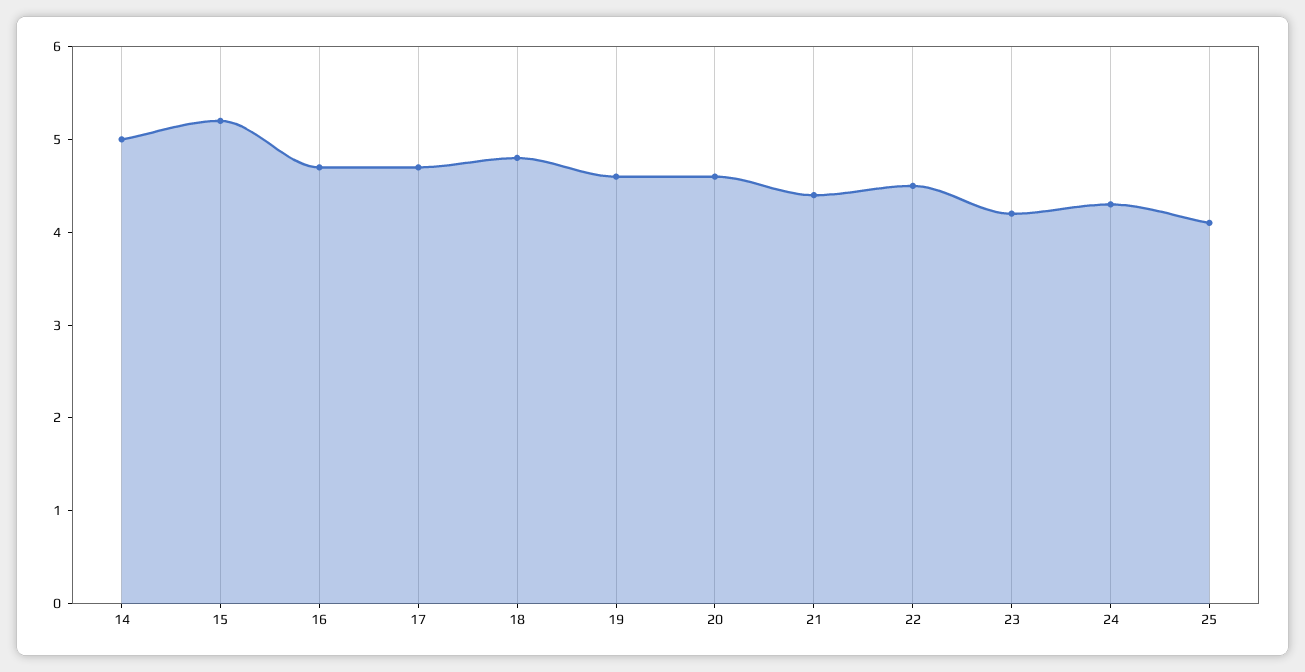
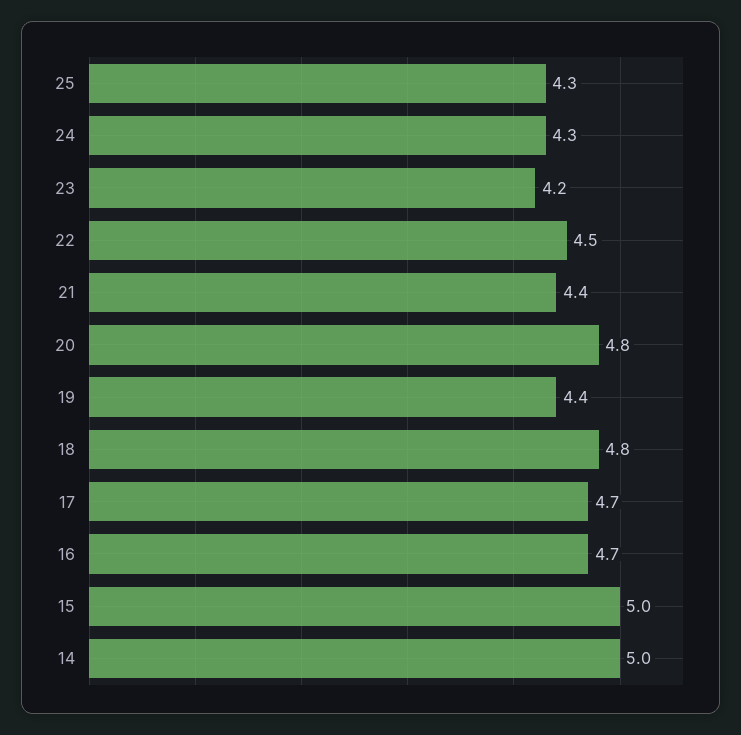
  {
    "14": 5,
-   "15": 5.2,
+   "15": 5,
    "16": 4.7,
    "17": 4.7,
    "18": 4.8,
-   "19": 4.6,
+   "19": 4.4,
-   "20": 4.6,
+   "20": 4.8,
    "21": 4.4,
    "22": 4.5,
    "23": 4.2,
    "24": 4.3,
-   "25": 4.1
+   "25": 4.3
  }

